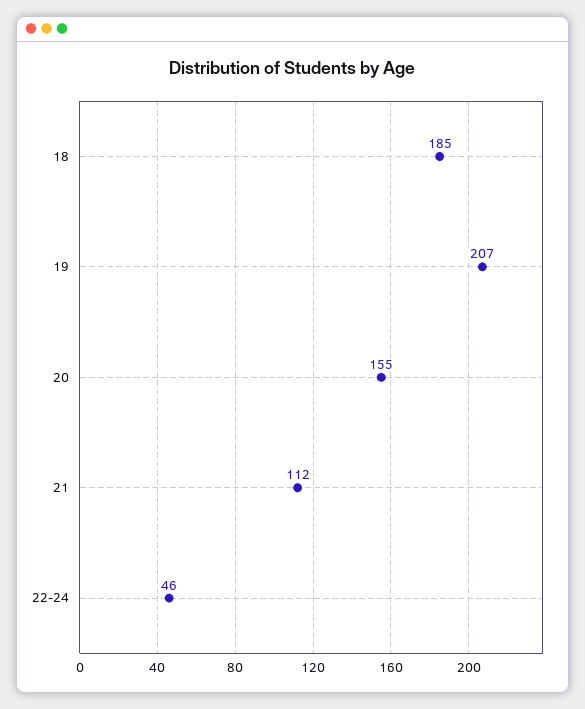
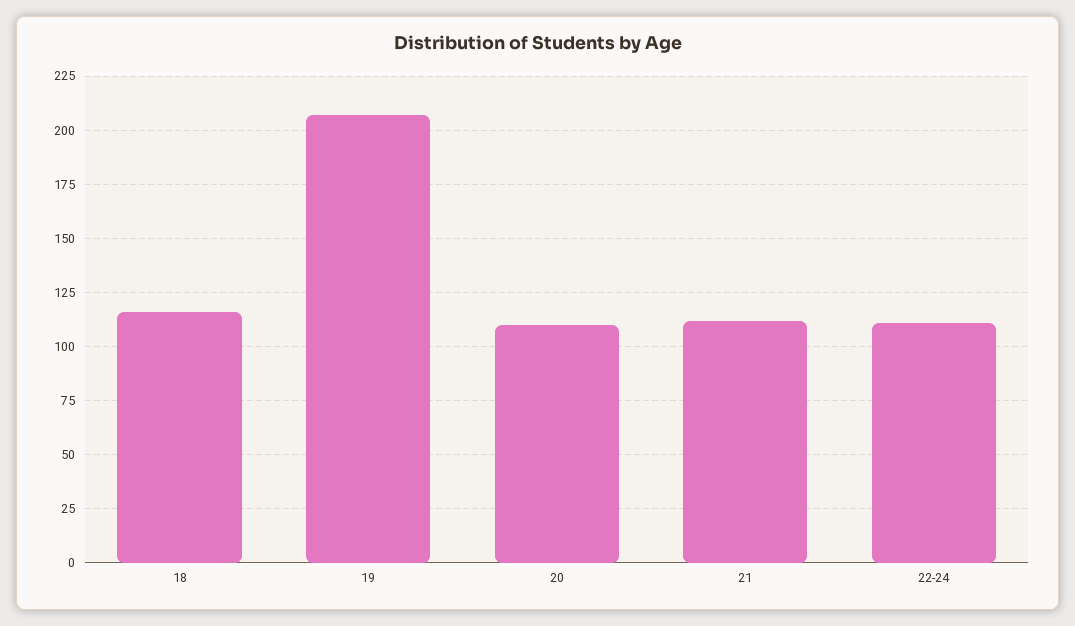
  {
-   "18": 185,
+   "18": 115,
    "19": 207,
-   "20": 155,
+   "20": 110,
    "21": 112,
-   "22-24": 46
+   "22-24": 110
  }

